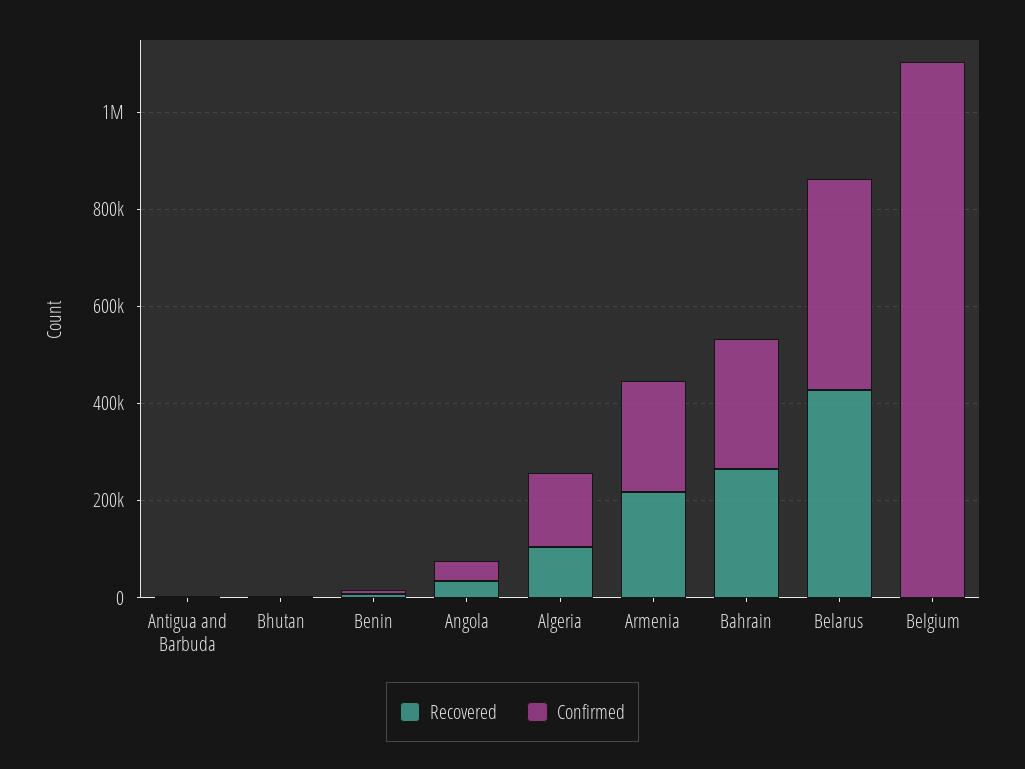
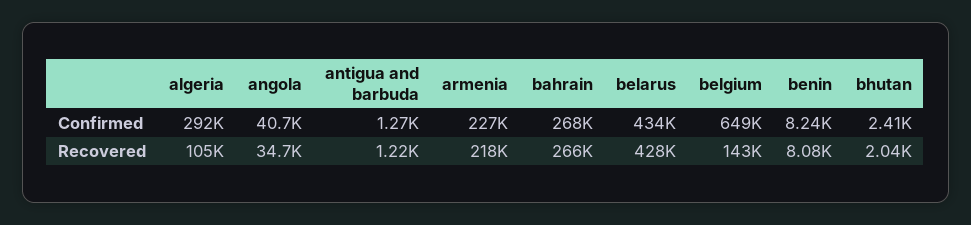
  {
    "Recovered": {
      "Antigua and Barbuda": 1220,
      "Bhutan": 2040,
      "Benin": 8080,
      "Angola": 34700,
      "Algeria": 105000,
      "Armenia": 218000,
      "Bahrain": 266000,
      "Belarus": 428000,
-     "Belgium": 0
+     "Belgium": 143000
    },
    "Confirmed": {
      "Antigua and Barbuda": 1270,
      "Bhutan": 2410,
      "Benin": 8240,
      "Angola": 40700,
-     "Algeria": 150000,
+     "Algeria": 292000,
      "Armenia": 227000,
      "Bahrain": 268000,
      "Belarus": 434000,
-     "Belgium": 1100000
+     "Belgium": 649000
    }
  }

